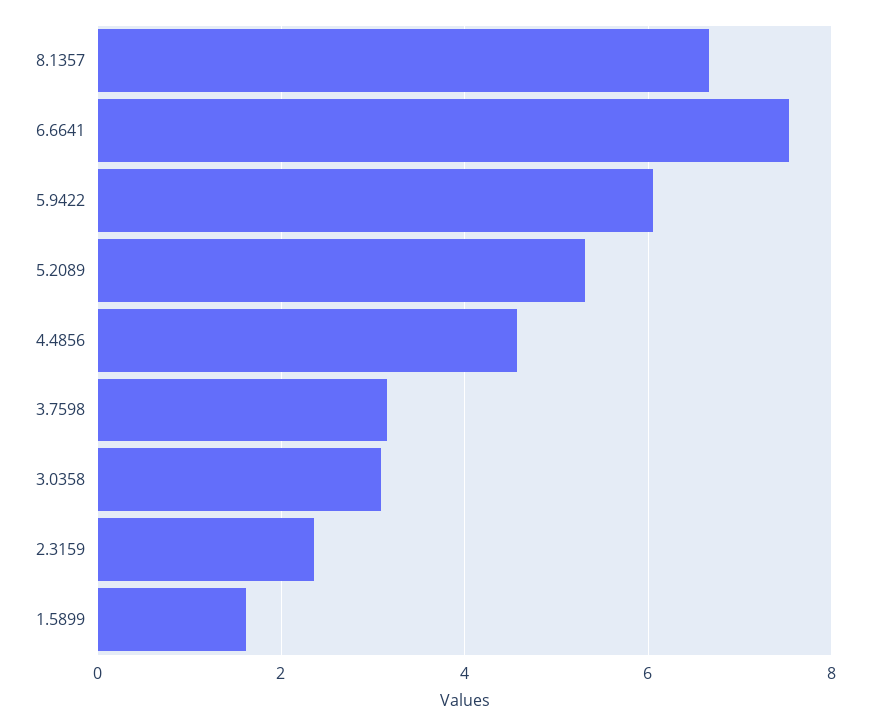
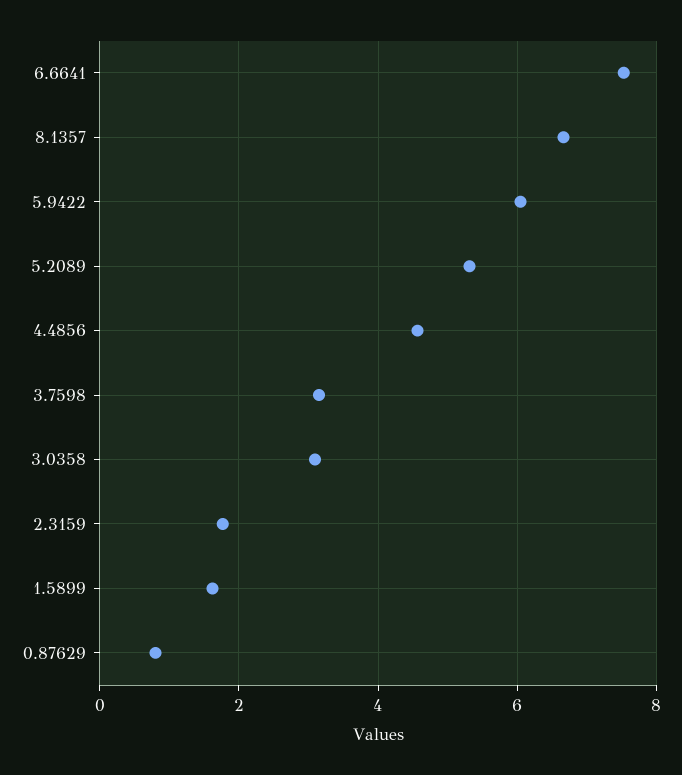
  {
    "8.1357": 6.6,
    "6.6641": 7.6,
    "5.9422": 6,
    "5.2089": 5.4,
    "4.4856": 4.6,
    "3.7598": 3.2,
    "3.0358": 3,
-   "2.3159": 2.4,
+   "2.3159": 1.8,
-   "1.5899": 1.6
+   "1.5899": 1.6,
+   "0.87629": 0.8
  }

